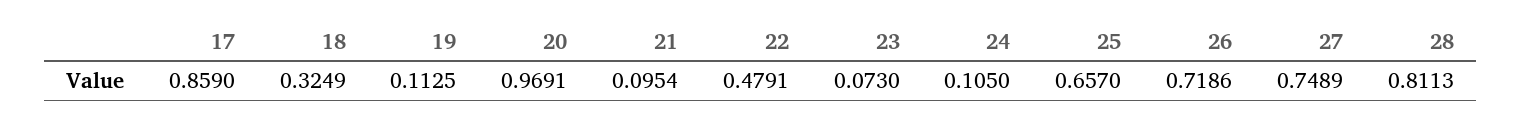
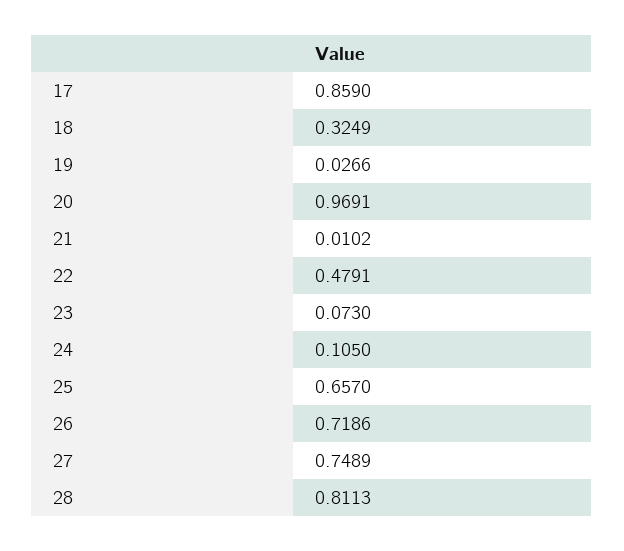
  {
    "17": 0.859,
    "18": 0.3249,
-   "19": 0.1125,
+   "19": 0.0266,
    "20": 0.9691,
-   "21": 0.0954,
+   "21": 0.0102,
    "22": 0.4791,
    "23": 0.073,
    "24": 0.105,
    "25": 0.657,
    "26": 0.7186,
    "27": 0.7489,
    "28": 0.8113
  }

